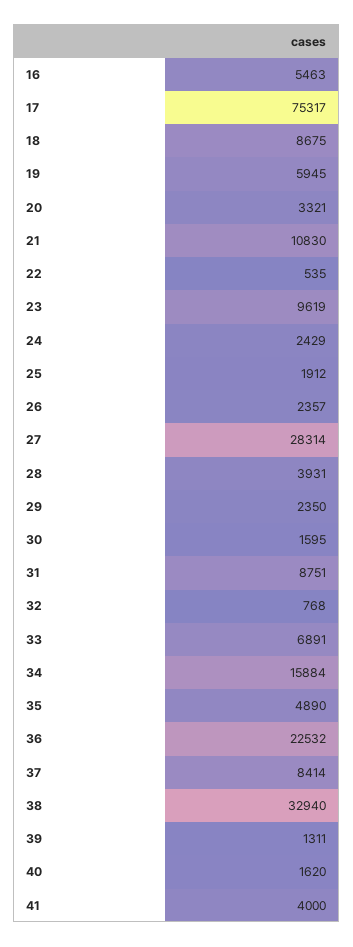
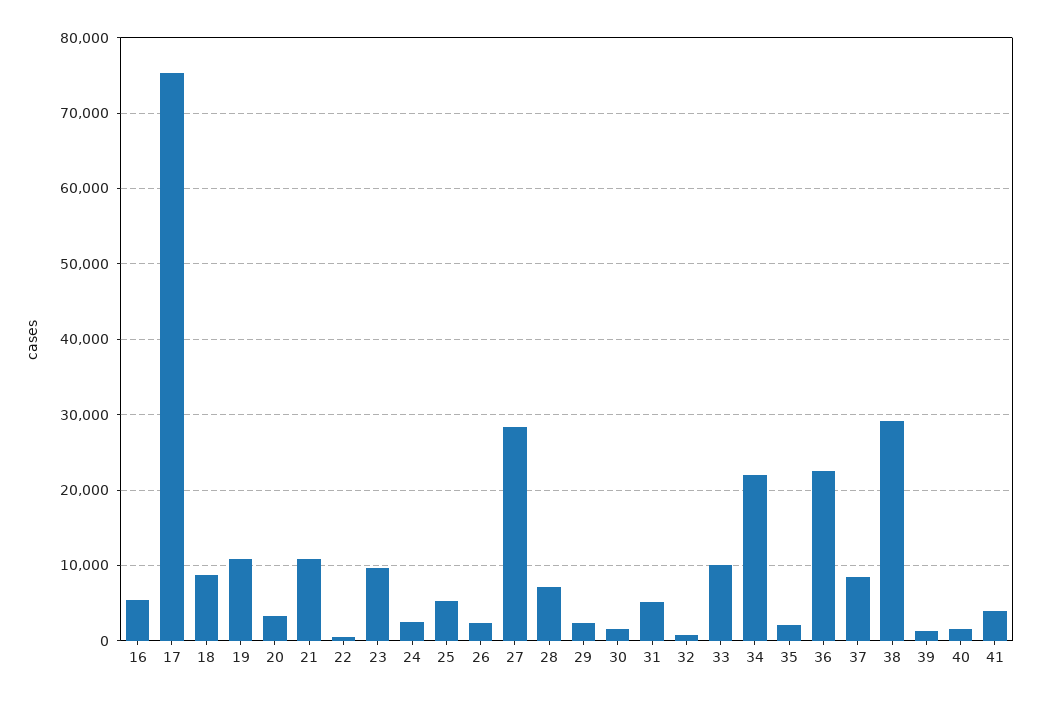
  {
    "16": 5463,
    "17": 75317,
    "18": 8675,
-   "19": 5945,
+   "19": 11000,
    "20": 3321,
    "21": 10830,
    "22": 535,
    "23": 9619,
    "24": 2429,
-   "25": 1912,
+   "25": 5000,
    "26": 2357,
    "27": 28314,
-   "28": 3931,
+   "28": 7000,
    "29": 2350,
    "30": 1595,
-   "31": 8751,
+   "31": 5000,
    "32": 768,
-   "33": 6891,
+   "33": 10000,
-   "34": 15884,
+   "34": 22000,
-   "35": 4890,
+   "35": 2000,
    "36": 22532,
    "37": 8414,
-   "38": 32940,
+   "38": 29000,
    "39": 1311,
    "40": 1620,
    "41": 4000
  }

